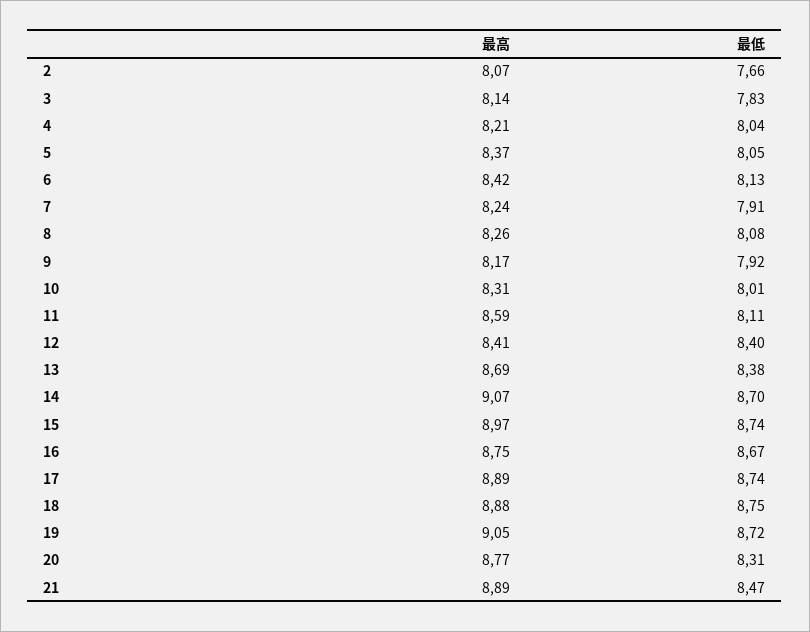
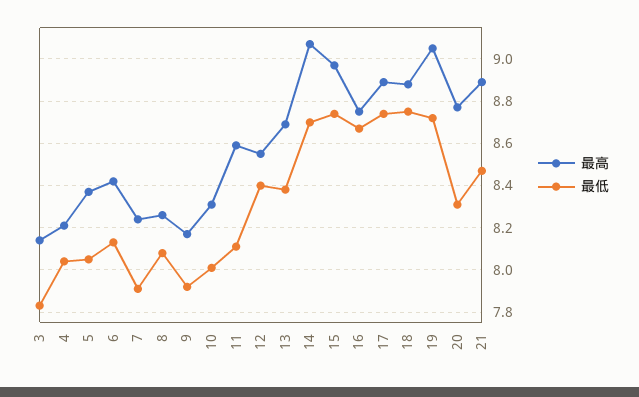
  {
    "最高": {
-     "2": 8.07,
      "3": 8.14,
      "4": 8.21,
      "5": 8.37,
      "6": 8.42,
      "7": 8.24,
      "8": 8.26,
      "9": 8.17,
      "10": 8.31,
      "11": 8.59,
-     "12": 8.41,
+     "12": 8.55,
      "13": 8.69,
      "14": 9.07,
      "15": 8.97,
      "16": 8.75,
      "17": 8.89,
      "18": 8.88,
      "19": 9.05,
      "20": 8.77,
      "21": 8.89
    },
    "最低": {
-     "2": 7.66,
      "3": 7.83,
      "4": 8.04,
      "5": 8.05,
      "6": 8.13,
      "7": 7.91,
      "8": 8.08,
      "9": 7.92,
      "10": 8.01,
      "11": 8.11,
      "12": 8.4,
      "13": 8.38,
      "14": 8.7,
      "15": 8.74,
      "16": 8.67,
      "17": 8.74,
      "18": 8.75,
      "19": 8.72,
      "20": 8.31,
      "21": 8.47
    }
  }

